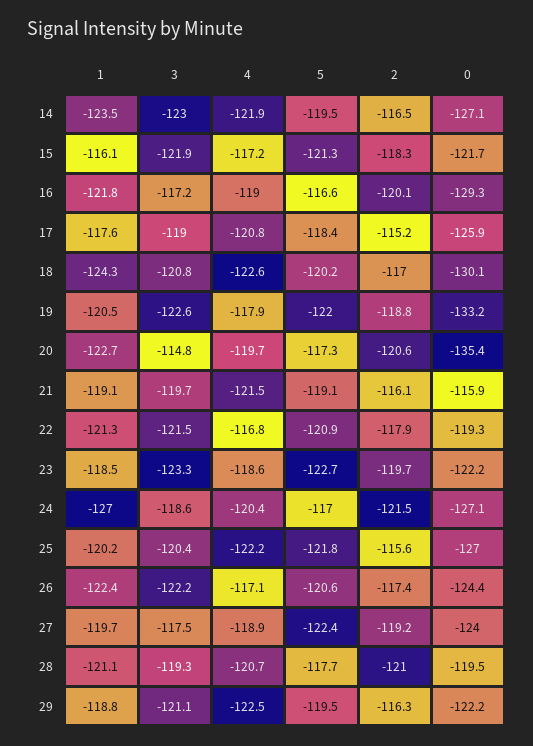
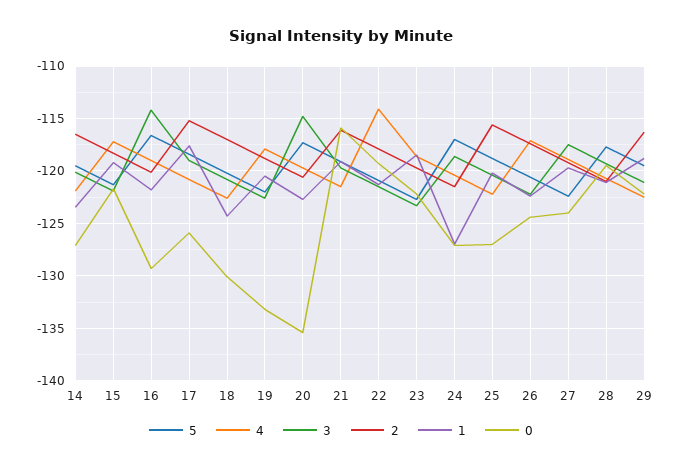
  {
    "1": {
      "14": -123.5,
-     "15": -116.1,
+     "15": -119,
      "16": -121.8,
      "17": -117.6,
      "18": -124.3,
      "19": -120.5,
      "20": -122.7,
      "21": -119.1,
      "22": -121.3,
      "23": -118.5,
      "24": -127,
      "25": -120.2,
      "26": -122.4,
      "27": -119.7,
      "28": -121.1,
      "29": -118.8
    },
    "3": {
-     "14": -123,
+     "14": -120,
      "15": -121.9,
-     "16": -117.2,
+     "16": -114,
      "17": -119,
      "18": -120.8,
      "19": -122.6,
      "20": -114.8,
      "21": -119.7,
      "22": -121.5,
      "23": -123.3,
      "24": -118.6,
      "25": -120.4,
      "26": -122.2,
      "27": -117.5,
      "28": -119.3,
      "29": -121.1
    },
    "4": {
      "14": -121.9,
      "15": -117.2,
      "16": -119,
      "17": -120.8,
      "18": -122.6,
      "19": -117.9,
      "20": -119.7,
      "21": -121.5,
-     "22": -116.8,
+     "22": -114,
      "23": -118.6,
      "24": -120.4,
      "25": -122.2,
      "26": -117.1,
      "27": -118.9,
      "28": -120.7,
      "29": -122.5
    },
    "5": {
      "14": -119.5,
      "15": -121.3,
      "16": -116.6,
      "17": -118.4,
      "18": -120.2,
      "19": -122,
      "20": -117.3,
      "21": -119.1,
      "22": -120.9,
      "23": -122.7,
      "24": -117,
-     "25": -121.8,
+     "25": -119,
      "26": -120.6,
      "27": -122.4,
      "28": -117.7,
      "29": -119.5
    },
    "2": {
      "14": -116.5,
      "15": -118.3,
      "16": -120.1,
      "17": -115.2,
      "18": -117,
      "19": -118.8,
      "20": -120.6,
      "21": -116.1,
      "22": -117.9,
      "23": -119.7,
      "24": -121.5,
      "25": -115.6,
      "26": -117.4,
      "27": -119.2,
      "28": -121,
      "29": -116.3
    },
    "0": {
      "14": -127.1,
      "15": -121.7,
      "16": -129.3,
      "17": -125.9,
      "18": -130.1,
      "19": -133.2,
      "20": -135.4,
      "21": -115.9,
      "22": -119.3,
      "23": -122.2,
      "24": -127.1,
      "25": -127,
      "26": -124.4,
      "27": -124,
      "28": -119.5,
      "29": -122.2
    }
  }

